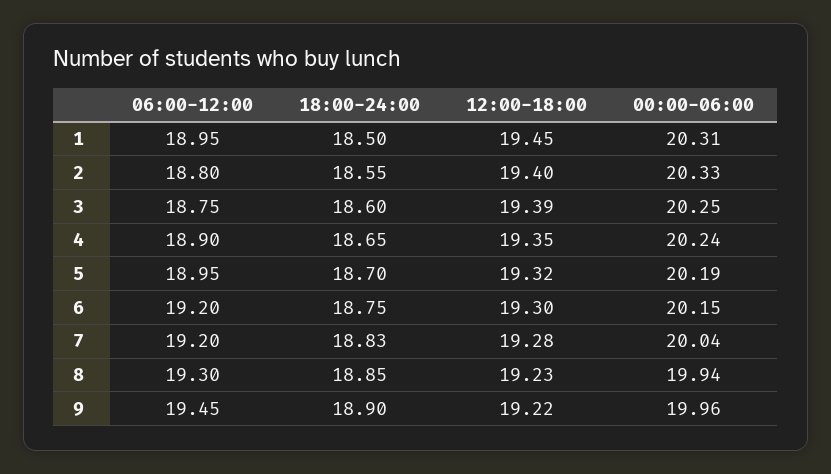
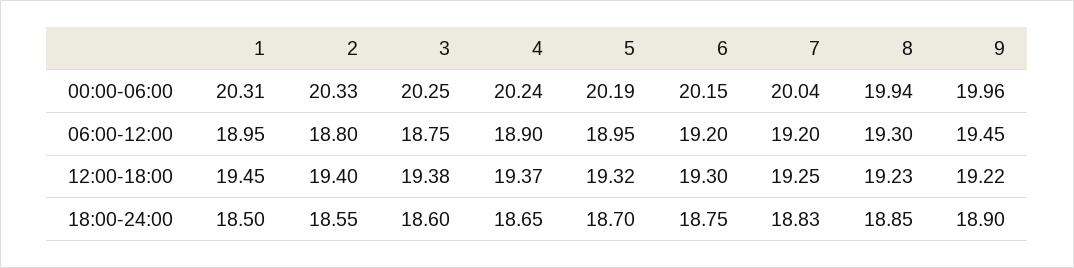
  {
    "06:00-12:00": {
      "1": 18.95,
      "2": 18.8,
      "3": 18.75,
      "4": 18.9,
      "5": 18.95,
      "6": 19.2,
      "7": 19.2,
      "8": 19.3,
      "9": 19.45
    },
    "18:00-24:00": {
      "1": 18.5,
      "2": 18.55,
      "3": 18.6,
      "4": 18.65,
      "5": 18.7,
      "6": 18.75,
      "7": 18.83,
      "8": 18.85,
      "9": 18.9
    },
    "12:00-18:00": {
      "1": 19.45,
      "2": 19.4,
-     "3": 19.39,
+     "3": 19.38,
-     "4": 19.35,
+     "4": 19.37,
      "5": 19.32,
      "6": 19.3,
-     "7": 19.28,
+     "7": 19.25,
      "8": 19.23,
      "9": 19.22
    },
    "00:00-06:00": {
      "1": 20.31,
      "2": 20.33,
      "3": 20.25,
      "4": 20.24,
      "5": 20.19,
      "6": 20.15,
      "7": 20.04,
      "8": 19.94,
      "9": 19.96
    }
  }

